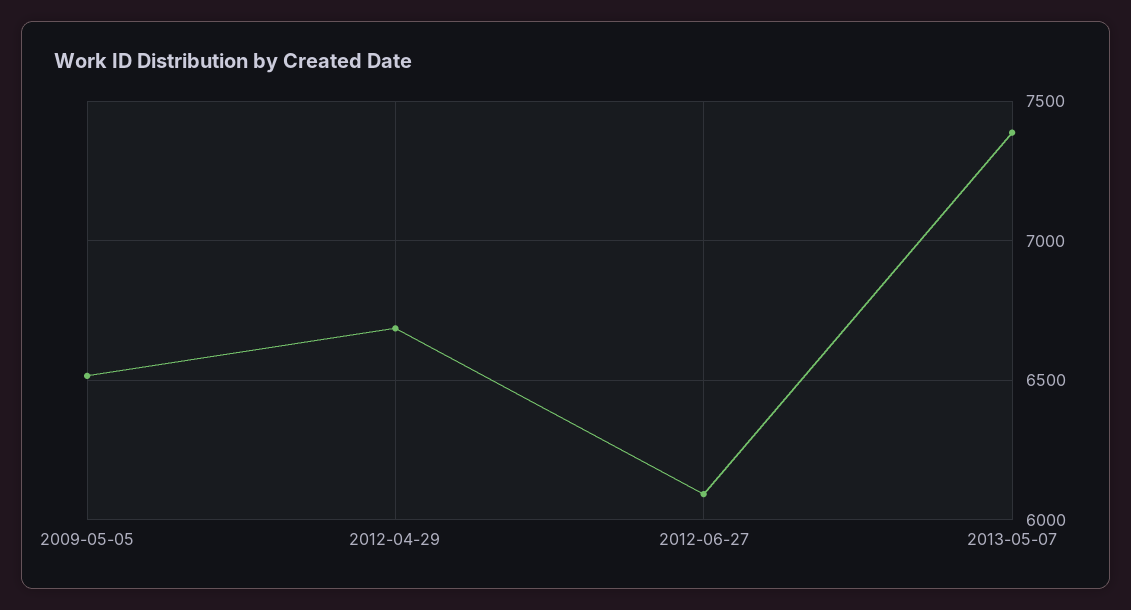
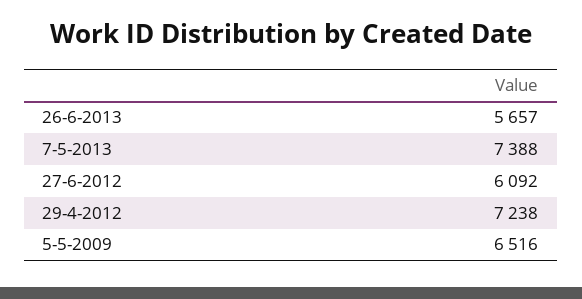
  {
    "2009-05-05": 6516,
-   "2012-04-29": 6700,
+   "2012-04-29": 7238,
    "2012-06-27": 6092,
-   "2013-05-07": 7388
+   "2013-05-07": 7388,
+   "26-6-2013": 5657
  }

